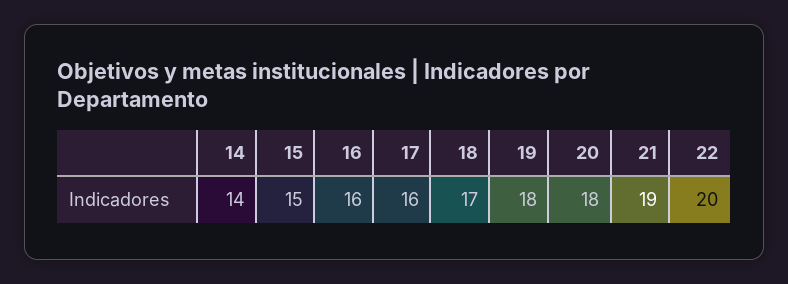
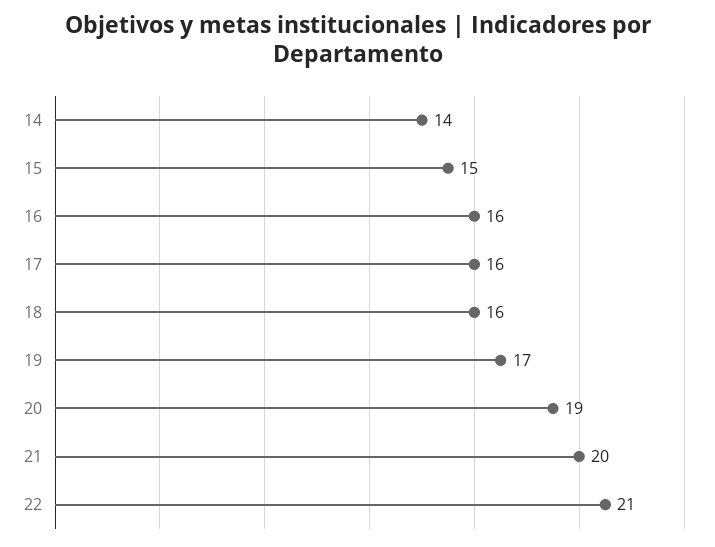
  {
    "14": 14,
    "15": 15,
    "16": 16,
    "17": 16,
-   "18": 17,
+   "18": 16,
-   "19": 18,
+   "19": 17,
-   "20": 18,
+   "20": 19,
-   "21": 19,
+   "21": 20,
-   "22": 20
+   "22": 21
  }

